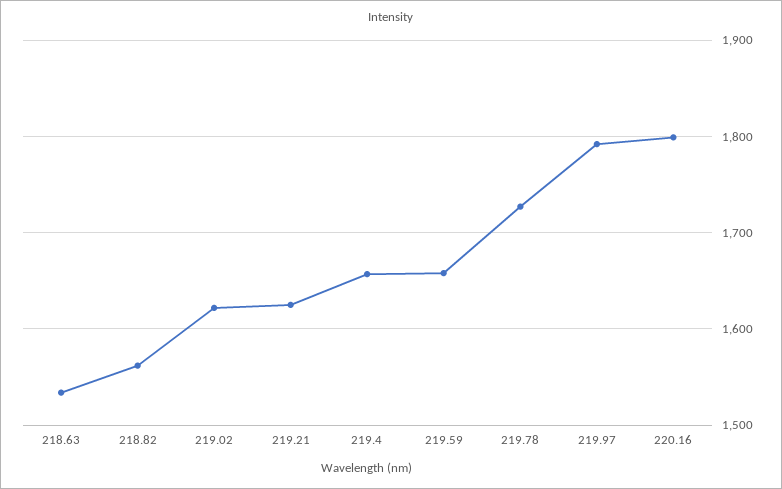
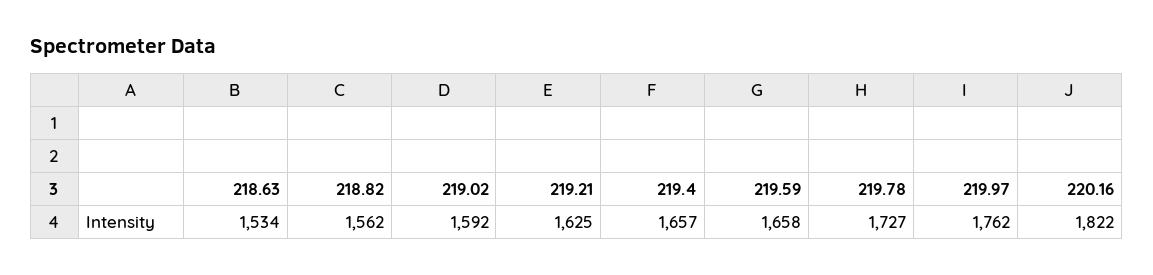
  {
    "218.63": 1534,
    "218.82": 1562,
-   "219.02": 1620,
+   "219.02": 1592,
    "219.21": 1625,
    "219.4": 1657,
    "219.59": 1658,
    "219.78": 1727,
-   "219.97": 1790,
+   "219.97": 1762,
-   "220.16": 1800
+   "220.16": 1822
  }

